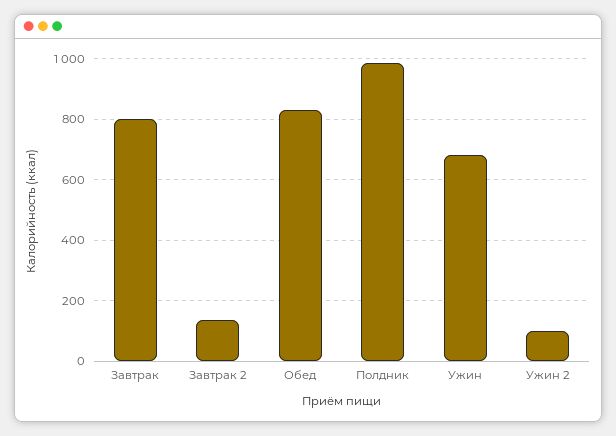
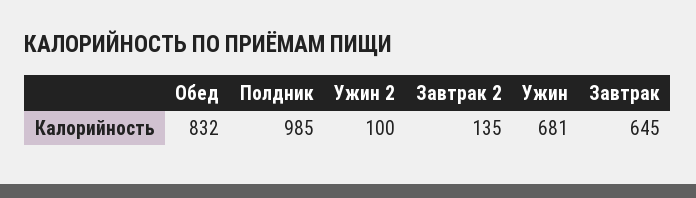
  {
-   "Завтрак": 800,
+   "Завтрак": 645,
    "Завтрак 2": 135,
    "Обед": 832,
    "Полдник": 985,
    "Ужин": 681,
    "Ужин 2": 100
  }

